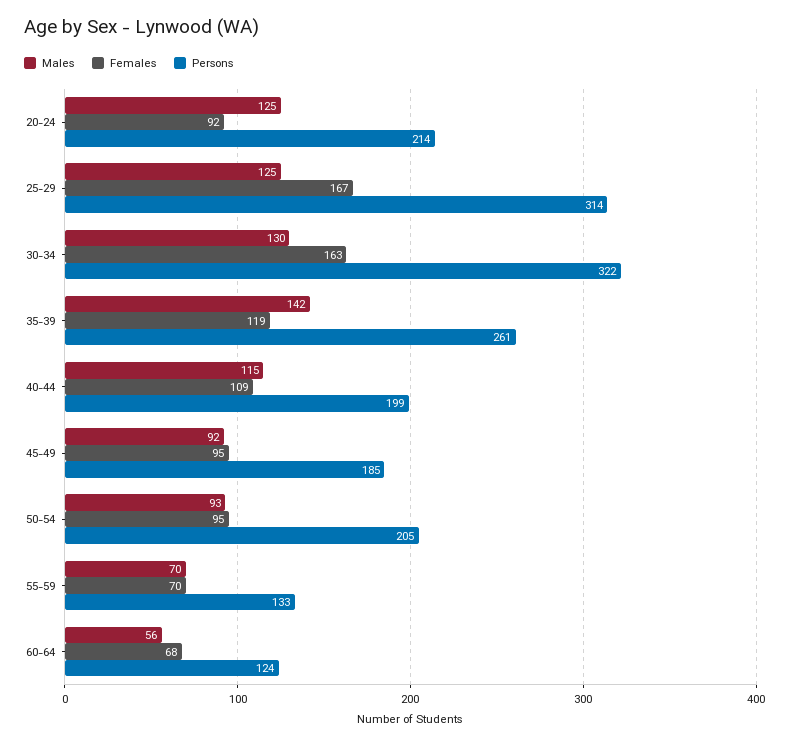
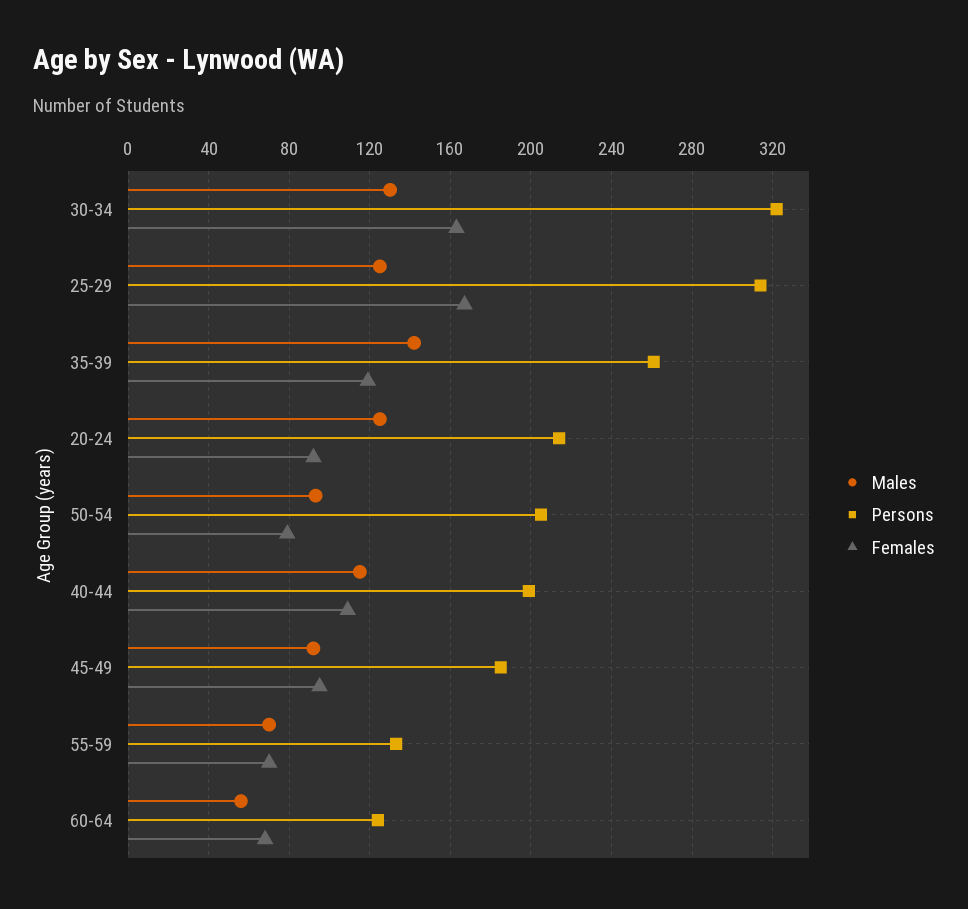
  {
    "Males": {
      "20-24": 125,
      "25-29": 125,
      "30-34": 130,
      "35-39": 142,
      "40-44": 115,
      "45-49": 92,
      "50-54": 93,
      "55-59": 70,
      "60-64": 56
    },
    "Females": {
      "20-24": 92,
      "25-29": 167,
      "30-34": 163,
      "35-39": 119,
      "40-44": 109,
      "45-49": 95,
-     "50-54": 95,
+     "50-54": 80,
      "55-59": 70,
      "60-64": 68
    },
    "Persons": {
      "20-24": 214,
      "25-29": 314,
      "30-34": 322,
      "35-39": 261,
      "40-44": 199,
      "45-49": 185,
      "50-54": 205,
      "55-59": 133,
      "60-64": 124
    }
  }

